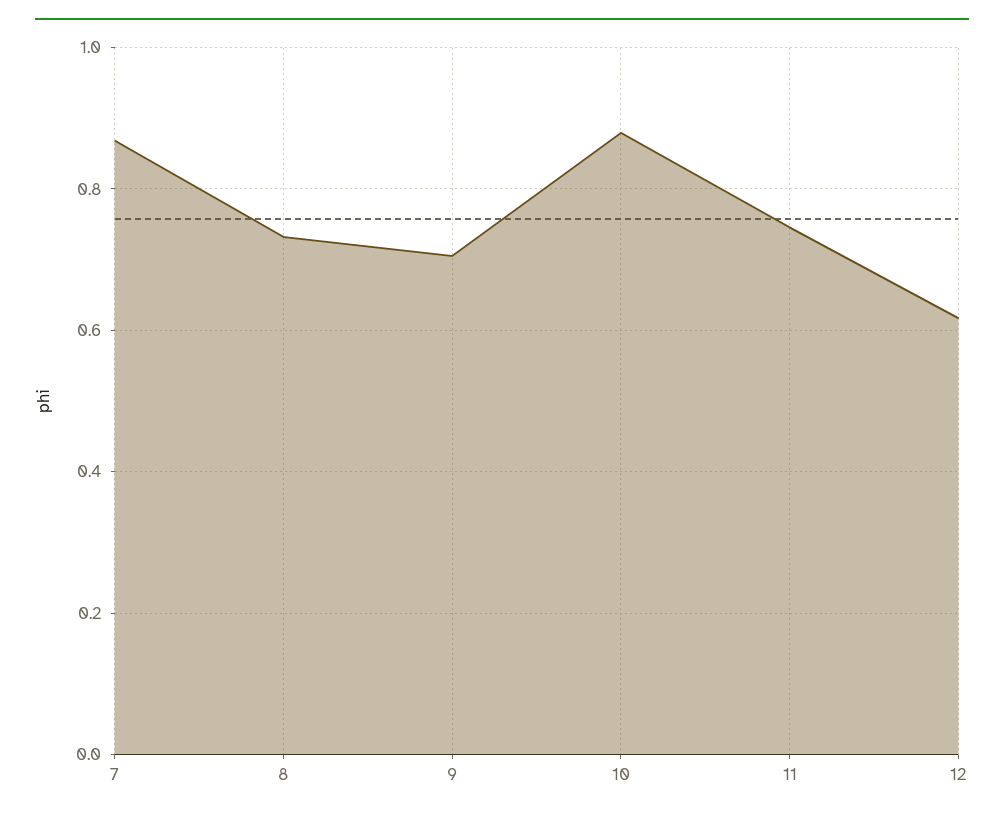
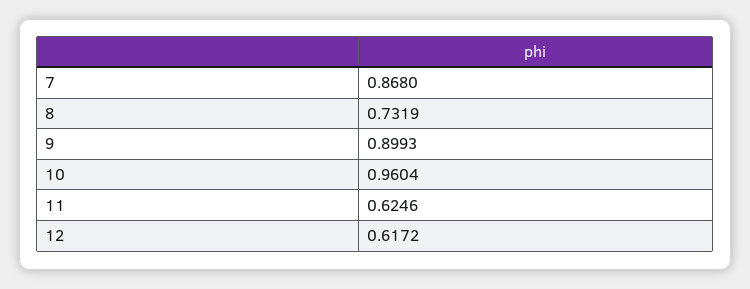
  {
    "7": 0.868,
    "8": 0.7319,
-   "9": 0.7,
+   "9": 0.8993,
-   "10": 0.88,
+   "10": 0.9604,
-   "11": 0.74,
+   "11": 0.6246,
    "12": 0.6172
  }

